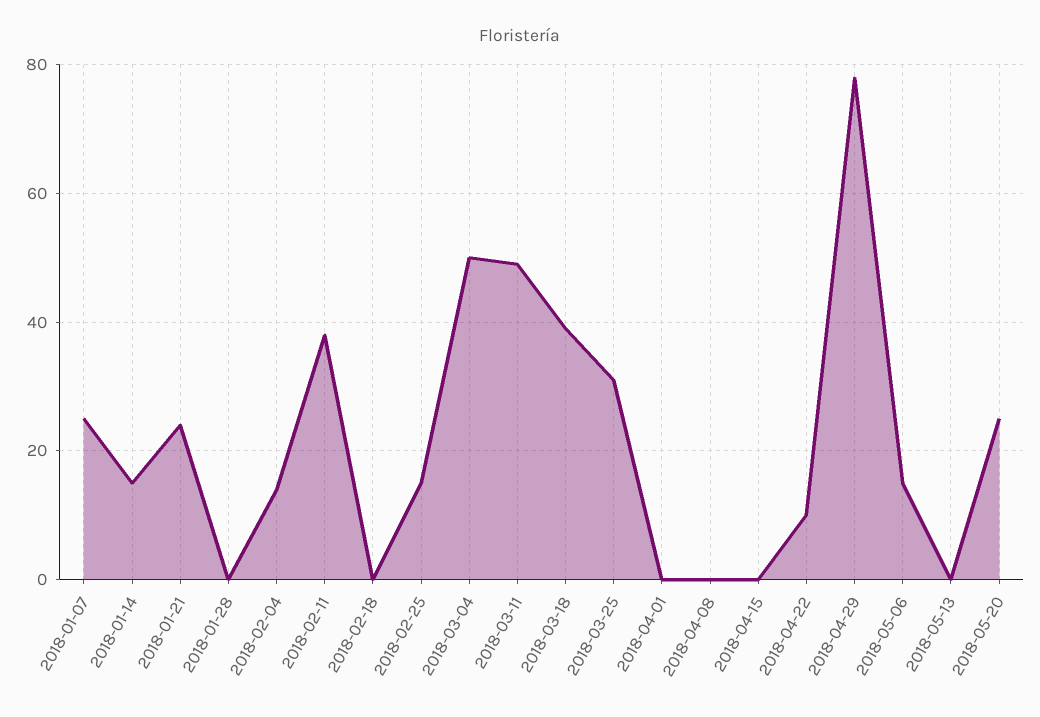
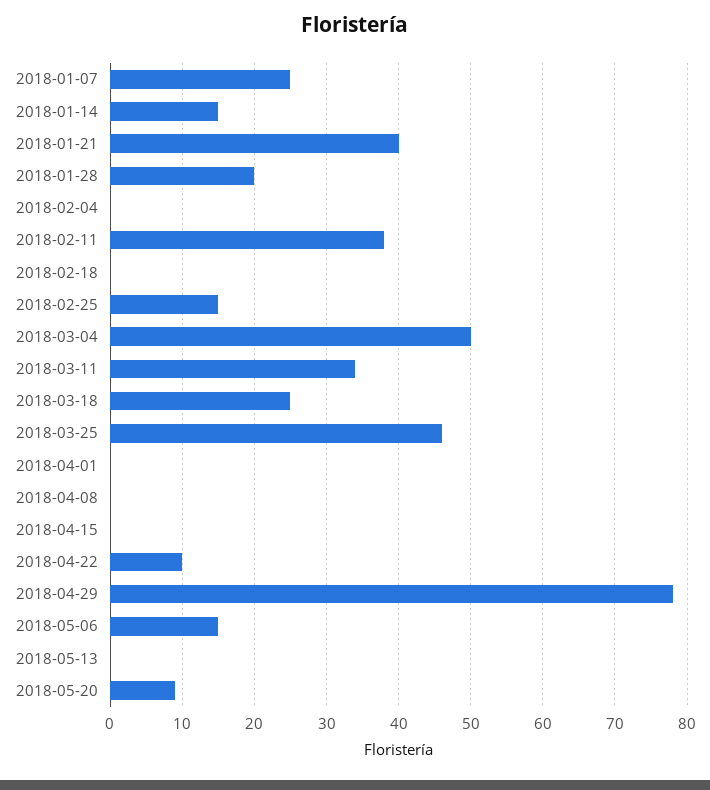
  {
    "2018-01-07": 25,
    "2018-01-14": 15,
-   "2018-01-21": 25,
+   "2018-01-21": 40,
-   "2018-01-28": 0,
+   "2018-01-28": 20,
-   "2018-02-04": 15,
+   "2018-02-04": 0,
    "2018-02-11": 38,
    "2018-02-18": 0,
    "2018-02-25": 15,
    "2018-03-04": 50,
-   "2018-03-11": 50,
+   "2018-03-11": 34,
-   "2018-03-18": 40,
+   "2018-03-18": 25,
-   "2018-03-25": 30,
+   "2018-03-25": 46,
    "2018-04-01": 0,
    "2018-04-08": 0,
    "2018-04-15": 0,
    "2018-04-22": 10,
    "2018-04-29": 78,
    "2018-05-06": 15,
    "2018-05-13": 0,
-   "2018-05-20": 25
+   "2018-05-20": 9
  }

